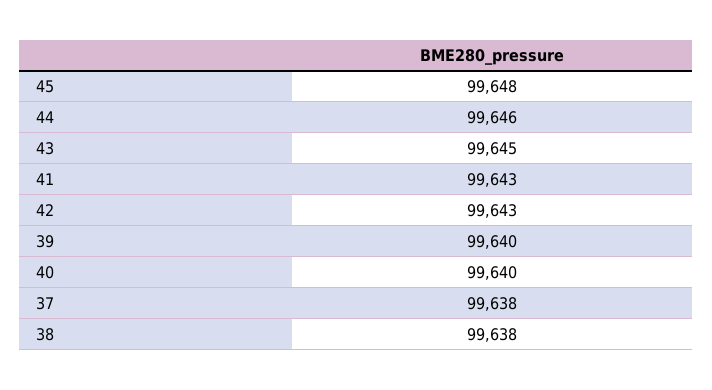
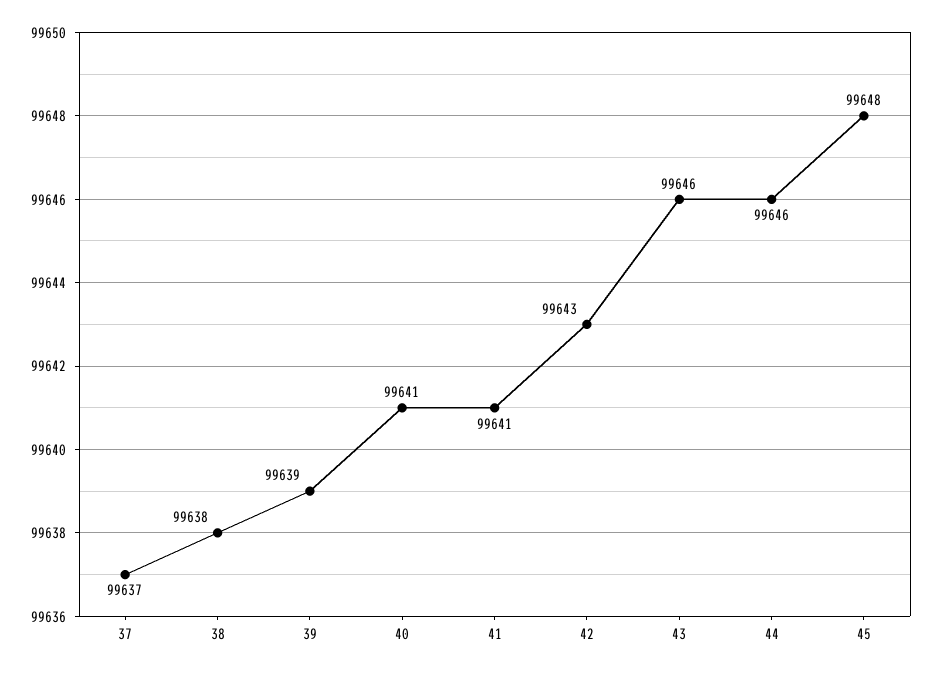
  {
    "45": 99648,
    "44": 99646,
-   "43": 99645,
+   "43": 99646,
-   "41": 99643,
+   "41": 99641,
    "42": 99643,
-   "39": 99640,
+   "39": 99639,
-   "40": 99640,
+   "40": 99641,
-   "37": 99638,
+   "37": 99637,
    "38": 99638
  }

